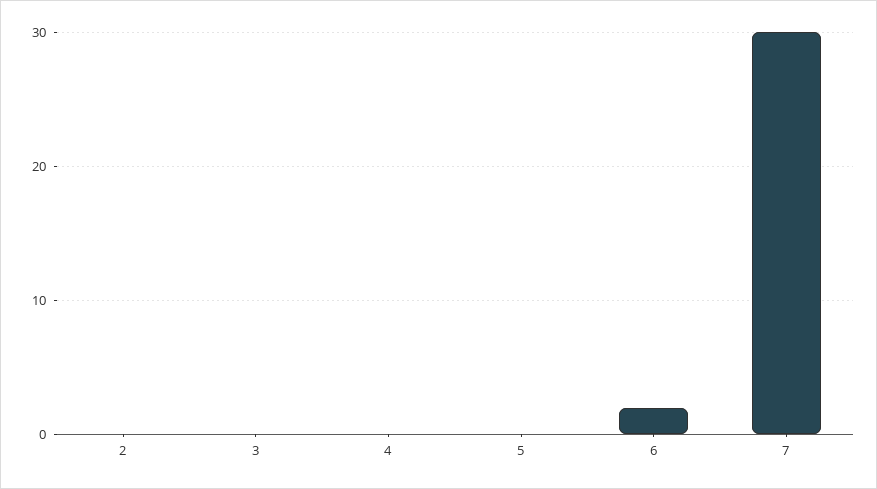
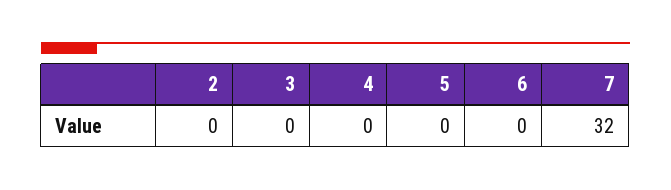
  {
    "2": 0,
    "3": 0,
    "4": 0,
    "5": 0,
-   "6": 2,
+   "6": 0,
-   "7": 30
+   "7": 32
  }

